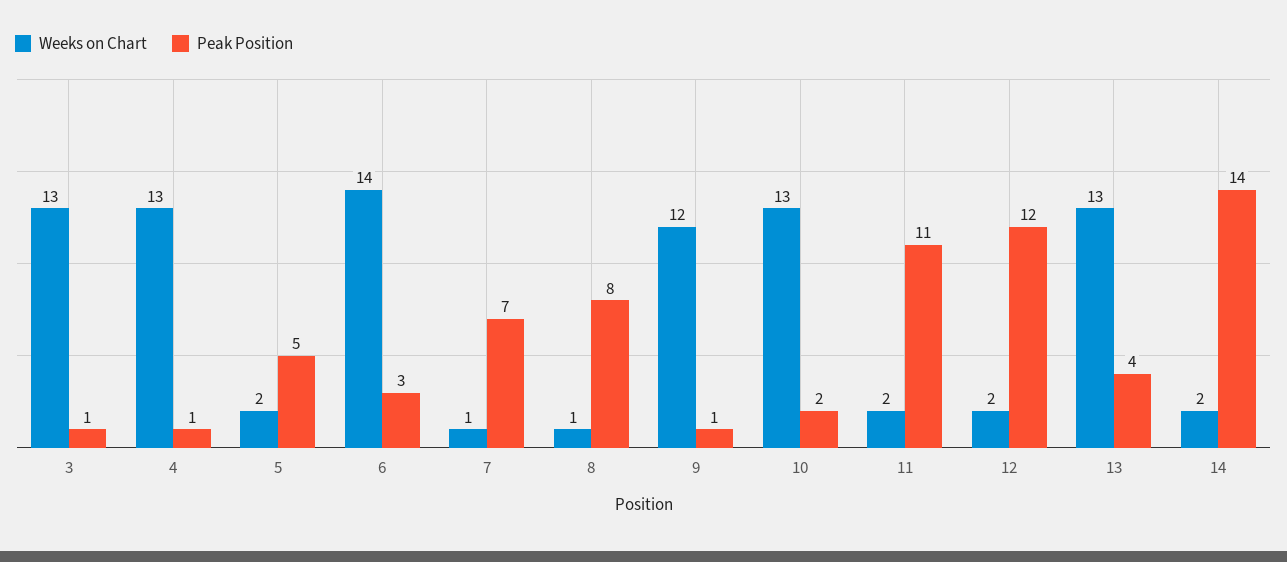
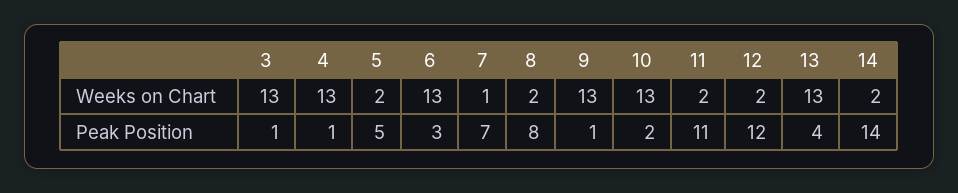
  {
    "Weeks on Chart": {
      "3": 13,
      "4": 13,
      "5": 2,
-     "6": 14,
+     "6": 13,
      "7": 1,
-     "8": 1,
+     "8": 2,
-     "9": 12,
+     "9": 13,
      "10": 13,
      "11": 2,
      "12": 2,
      "13": 13,
      "14": 2
    },
    "Peak Position": {
      "3": 1,
      "4": 1,
      "5": 5,
      "6": 3,
      "7": 7,
      "8": 8,
      "9": 1,
      "10": 2,
      "11": 11,
      "12": 12,
      "13": 4,
      "14": 14
    }
  }

